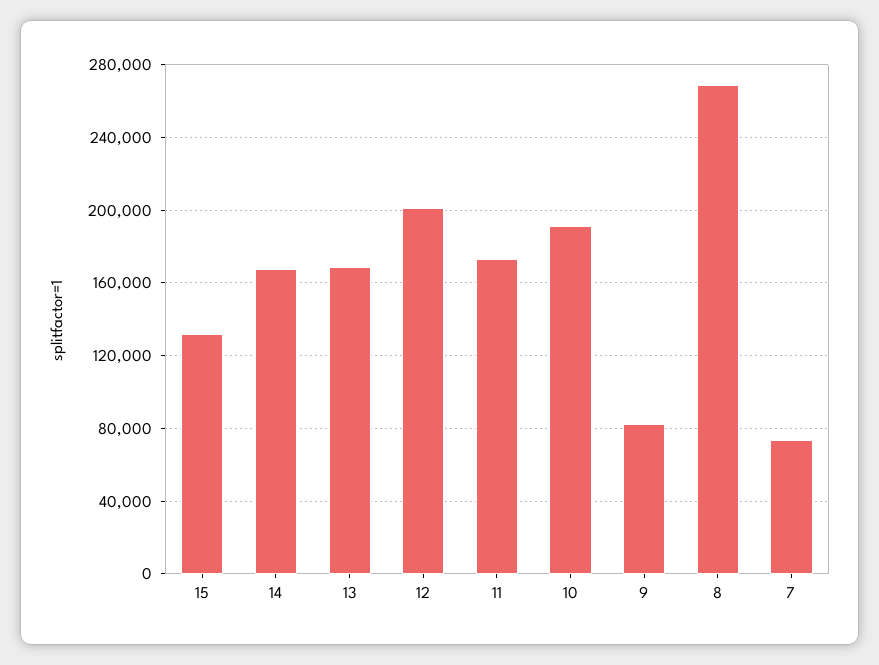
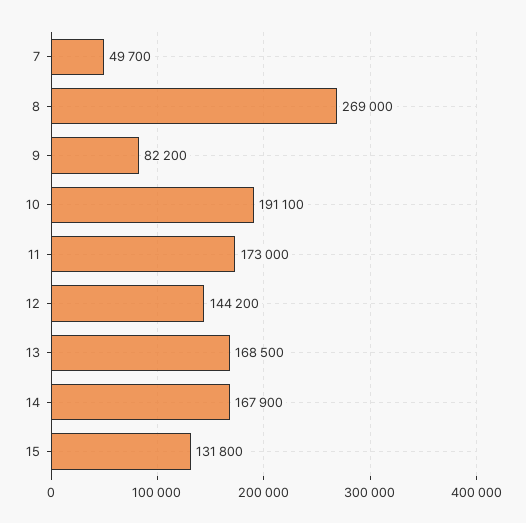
  {
    "15": 131800,
    "14": 167900,
    "13": 168500,
-   "12": 200000,
+   "12": 144200,
    "11": 173000,
    "10": 191100,
    "9": 82200,
    "8": 269000,
-   "7": 75000
+   "7": 49700
  }

